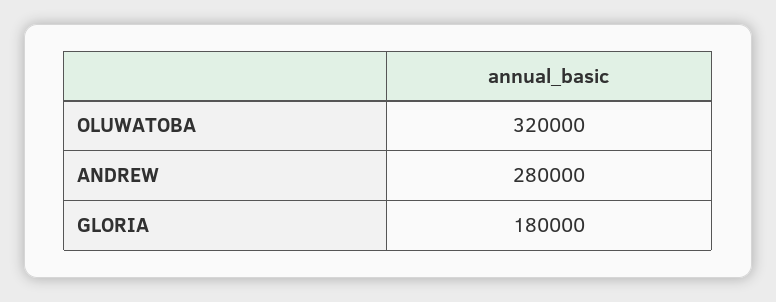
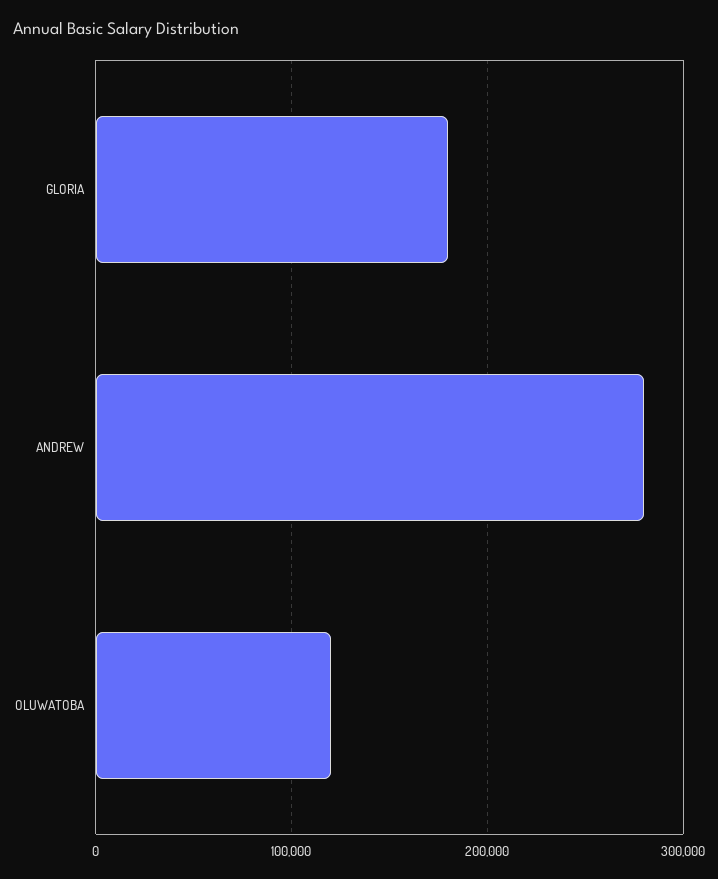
  {
-   "OLUWATOBA": 320000,
+   "OLUWATOBA": 120000,
    "ANDREW": 280000,
    "GLORIA": 180000
  }

